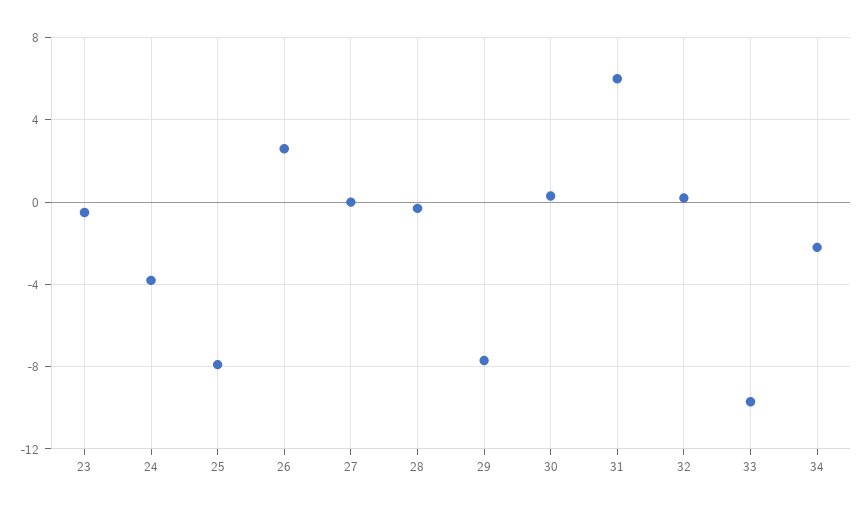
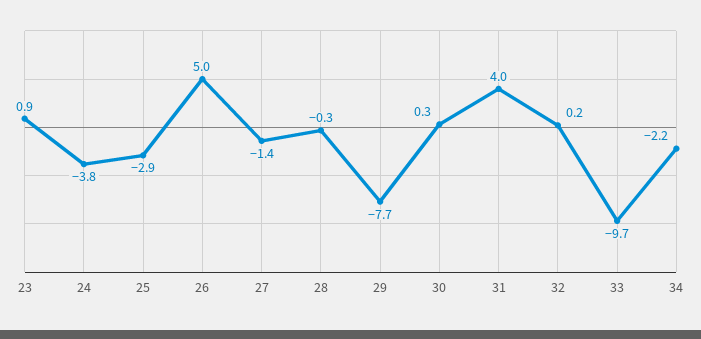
  {
-   "23": -0.5,
+   "23": 0.9,
    "24": -3.8,
-   "25": -8,
+   "25": -2.9,
-   "26": 2.5,
+   "26": 5,
-   "27": 0,
+   "27": -1.4,
    "28": -0.3,
    "29": -7.7,
    "30": 0.3,
-   "31": 6,
+   "31": 4,
    "32": 0.2,
    "33": -9.7,
    "34": -2.2
  }

